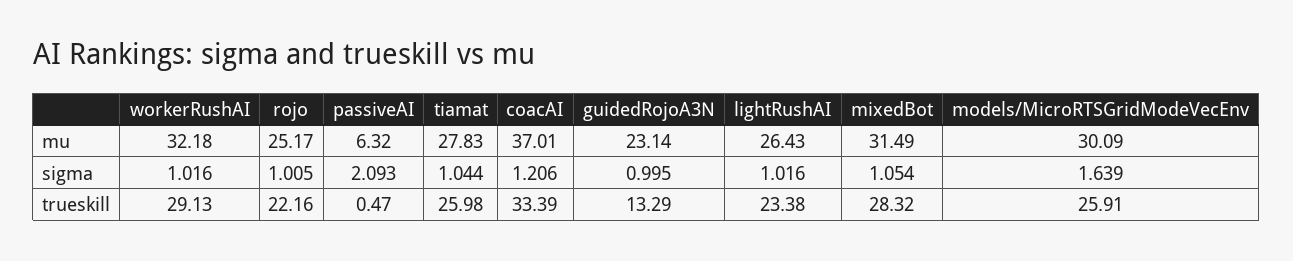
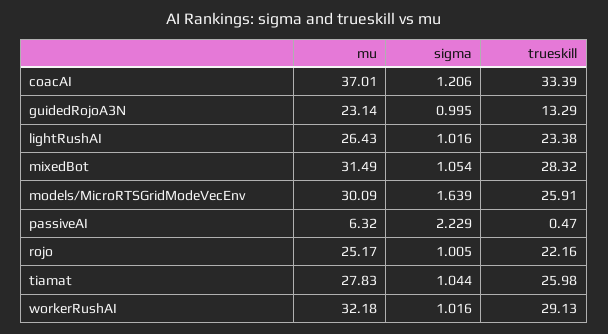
  {
    "workerRushAI": {
      "mu": 32.18,
      "sigma": 1.016,
      "trueskill": 29.13
    },
    "rojo": {
      "mu": 25.17,
      "sigma": 1.005,
      "trueskill": 22.16
    },
    "passiveAI": {
      "mu": 6.32,
-     "sigma": 2.093,
+     "sigma": 2.229,
      "trueskill": 0.47
    },
    "tiamat": {
      "mu": 27.83,
      "sigma": 1.044,
      "trueskill": 25.98
    },
    "coacAI": {
      "mu": 37.01,
      "sigma": 1.206,
      "trueskill": 33.39
    },
    "guidedRojoA3N": {
      "mu": 23.14,
      "sigma": 0.995,
      "trueskill": 13.29
    },
    "lightRushAI": {
      "mu": 26.43,
      "sigma": 1.016,
      "trueskill": 23.38
    },
    "mixedBot": {
      "mu": 31.49,
      "sigma": 1.054,
      "trueskill": 28.32
    },
    "models/MicroRTSGridModeVecEnv": {
      "mu": 30.09,
      "sigma": 1.639,
      "trueskill": 25.91
    }
  }

